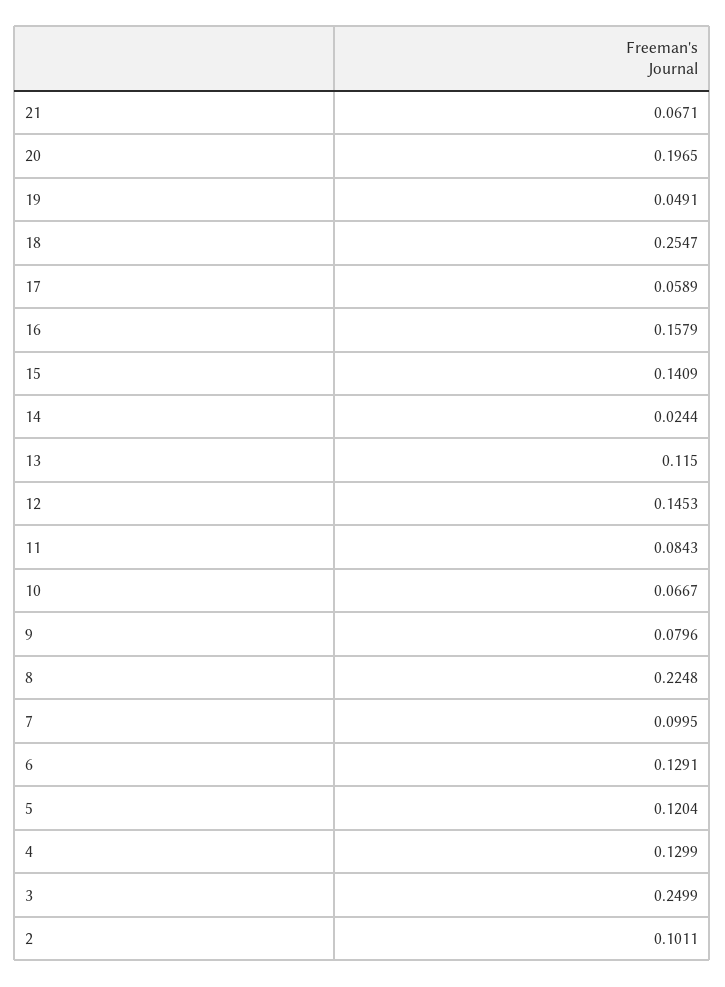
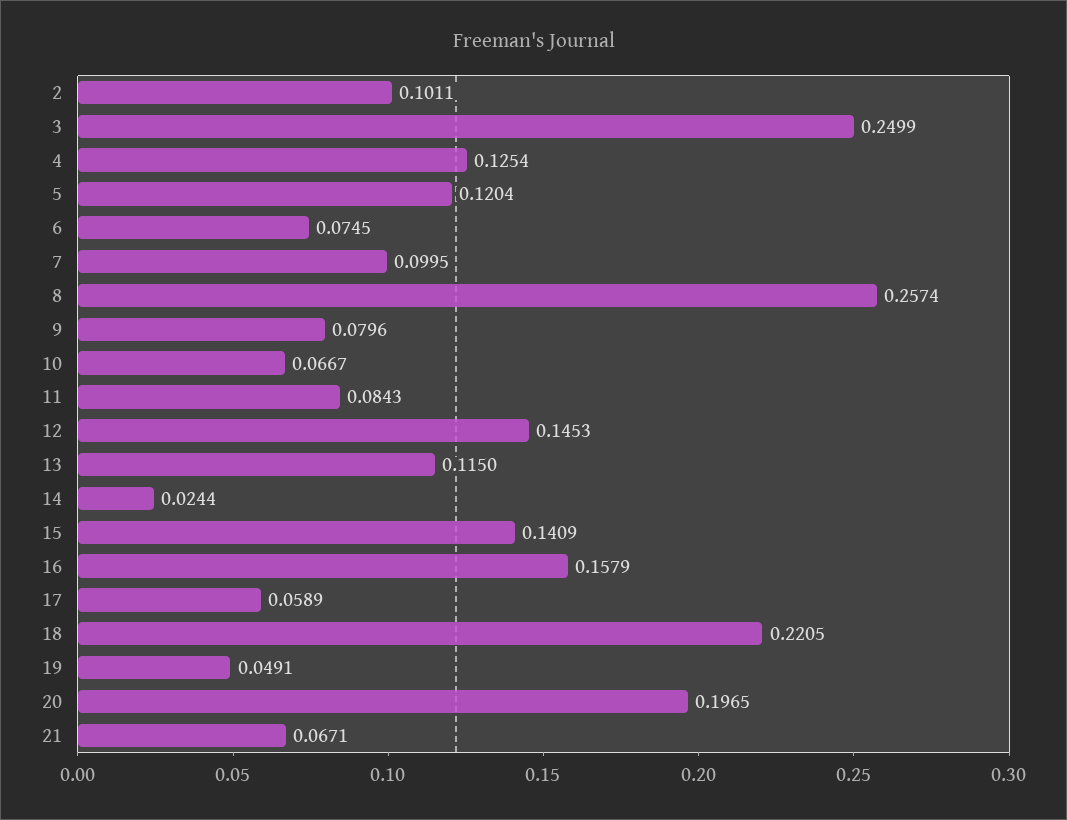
  {
    "21": 0.0671,
    "20": 0.1965,
    "19": 0.0491,
-   "18": 0.2547,
+   "18": 0.2205,
    "17": 0.0589,
    "16": 0.1579,
    "15": 0.1409,
    "14": 0.0244,
    "13": 0.115,
    "12": 0.1453,
    "11": 0.0843,
    "10": 0.0667,
    "9": 0.0796,
-   "8": 0.2248,
+   "8": 0.2574,
    "7": 0.0995,
-   "6": 0.1291,
+   "6": 0.0745,
    "5": 0.1204,
-   "4": 0.1299,
+   "4": 0.1254,
    "3": 0.2499,
    "2": 0.1011
  }

